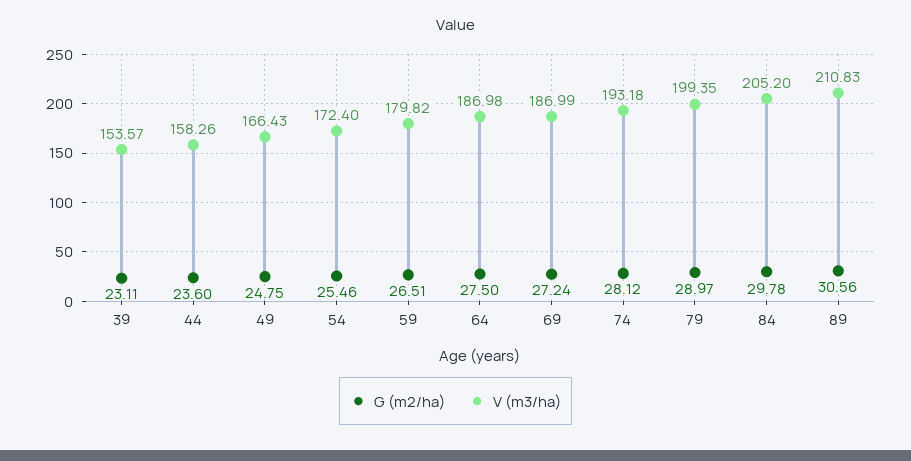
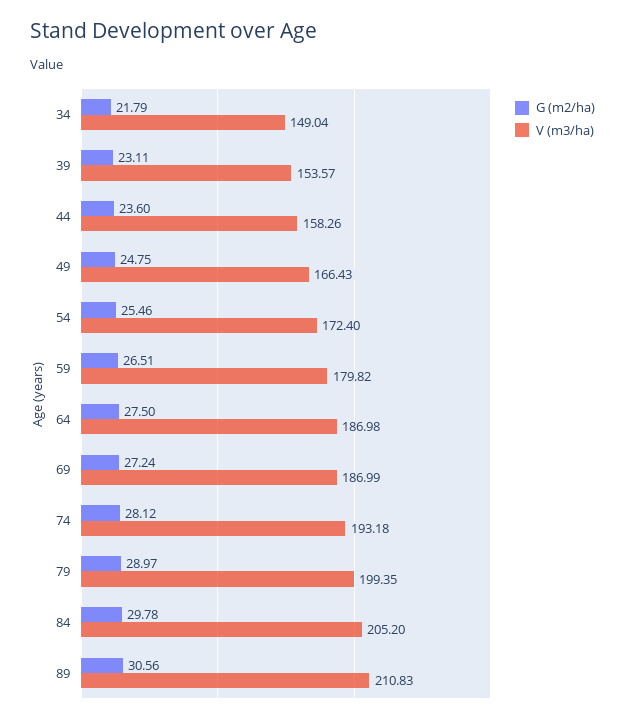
  {
    "G (m2/ha)": {
      "39": 23.11,
      "44": 23.6,
      "49": 24.75,
      "54": 25.46,
      "59": 26.51,
      "64": 27.5,
      "69": 27.24,
      "74": 28.12,
      "79": 28.97,
      "84": 29.78,
-     "89": 30.56
+     "89": 30.56,
+     "34": 21.79
    },
    "V (m3/ha)": {
      "39": 153.57,
      "44": 158.26,
      "49": 166.43,
      "54": 172.4,
      "59": 179.82,
      "64": 186.98,
      "69": 186.99,
      "74": 193.18,
      "79": 199.35,
      "84": 205.2,
-     "89": 210.83
+     "89": 210.83,
+     "34": 149.04
    }
  }

